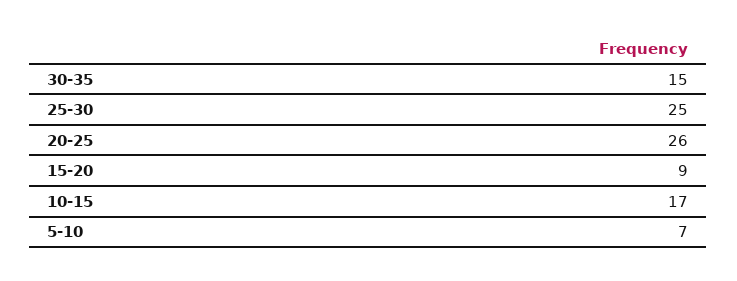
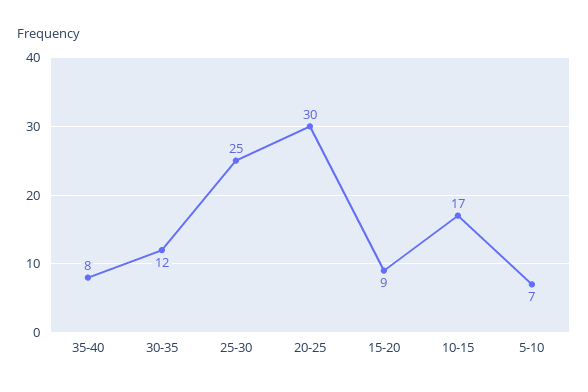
  {
-   "30-35": 15,
+   "30-35": 12,
    "25-30": 25,
-   "20-25": 26,
+   "20-25": 30,
    "15-20": 9,
    "10-15": 17,
-   "5-10": 7
+   "5-10": 7,
+   "35-40": 8
  }

